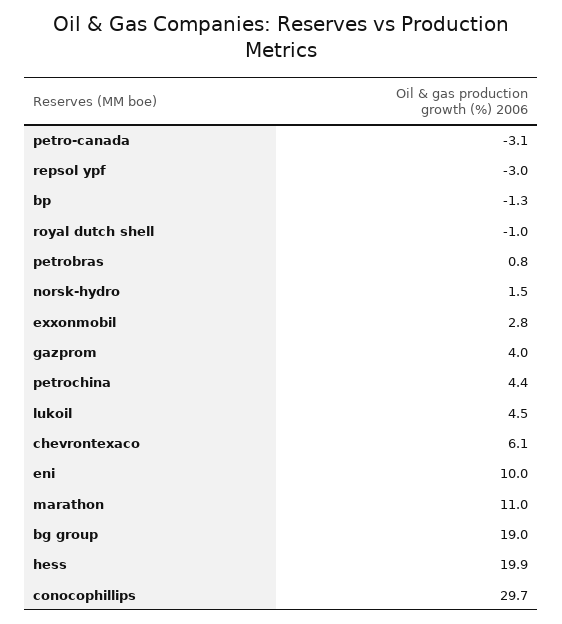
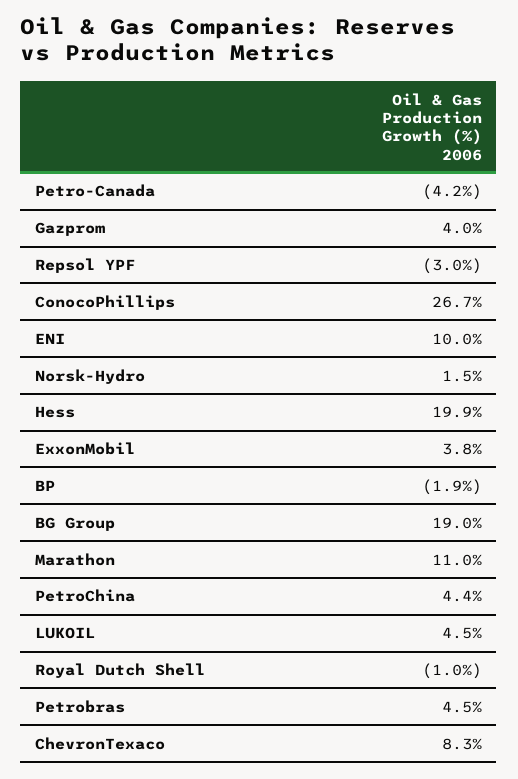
  {
-   "petro-canada": -3.1,
+   "petro-canada": -4.2,
    "repsol ypf": -3,
-   "bp": -1.3,
+   "bp": -1.9,
    "royal dutch shell": -1,
-   "petrobras": 0.8,
+   "petrobras": 4.5,
    "norsk-hydro": 1.5,
-   "exxonmobil": 2.8,
+   "exxonmobil": 3.8,
    "gazprom": 4,
    "petrochina": 4.4,
    "lukoil": 4.5,
-   "chevrontexaco": 6.1,
+   "chevrontexaco": 8.3,
    "eni": 10,
    "marathon": 11,
    "bg group": 19,
    "hess": 19.9,
-   "conocophillips": 29.7
+   "conocophillips": 26.7
  }

